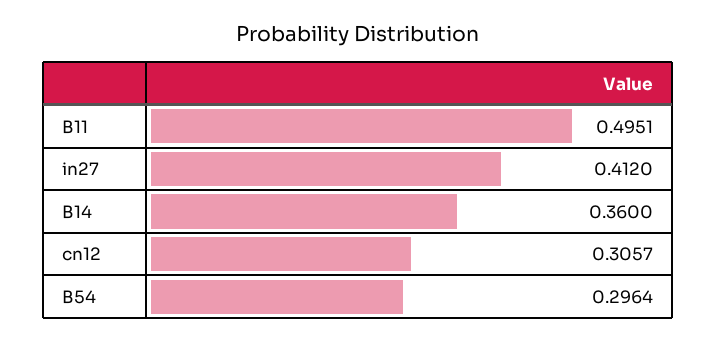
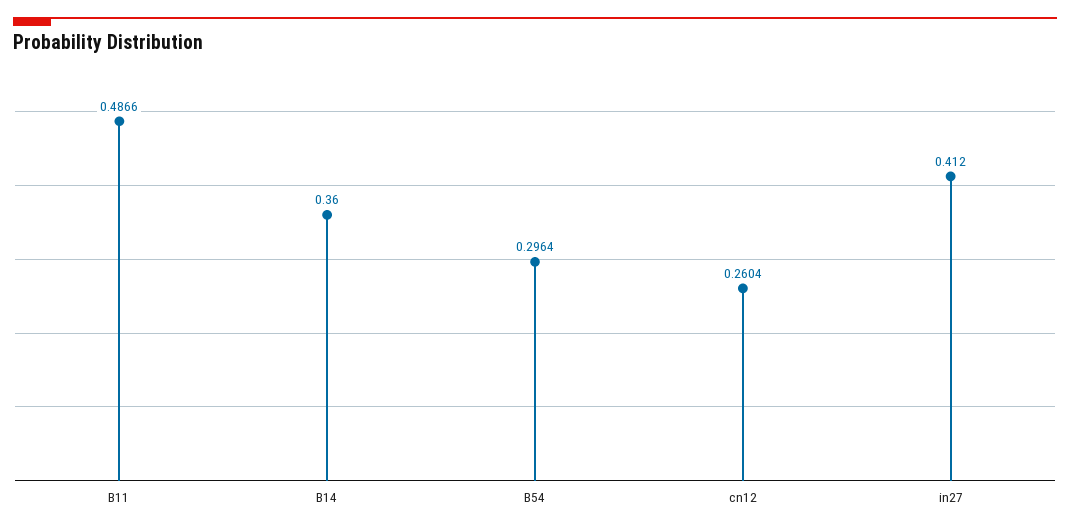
  {
-   "B11": 0.4951,
+   "B11": 0.4866,
    "in27": 0.412,
    "B14": 0.36,
-   "cn12": 0.3057,
+   "cn12": 0.2604,
    "B54": 0.2964
  }

